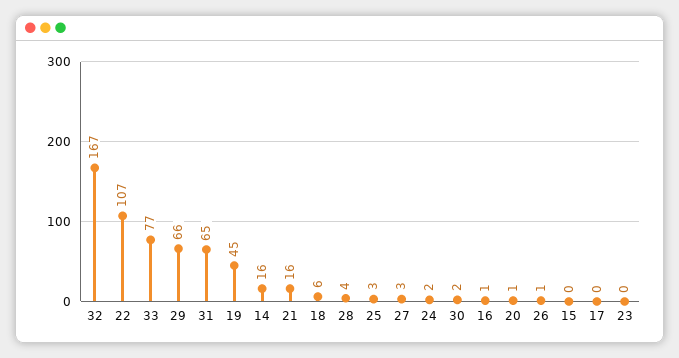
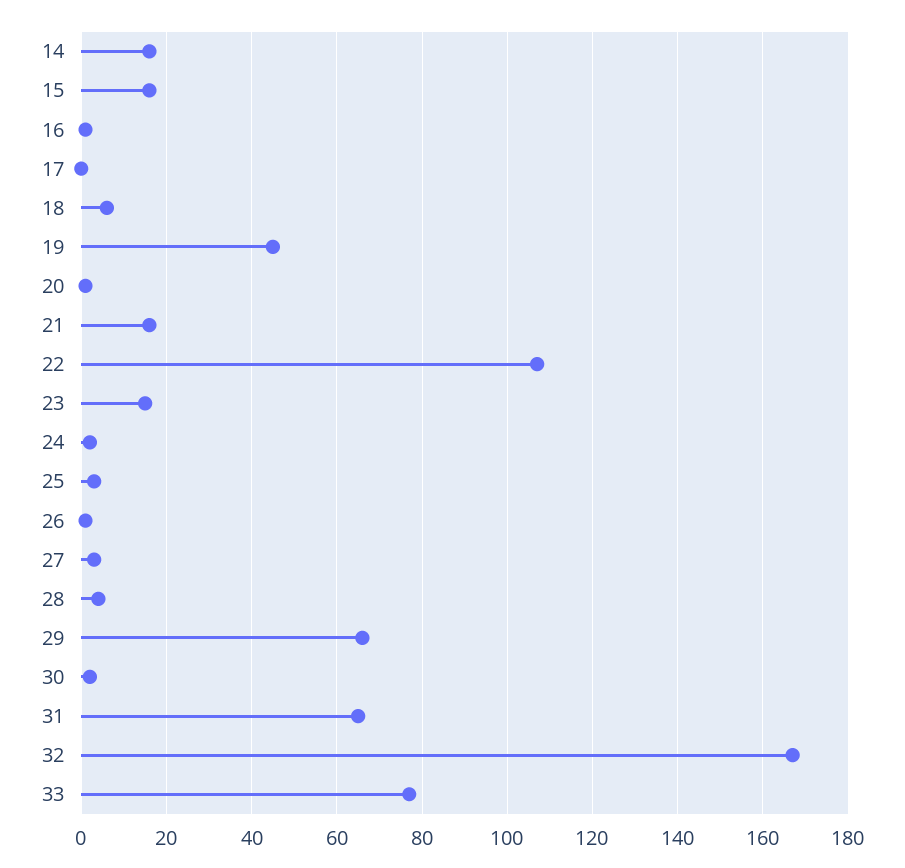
  {
    "32": 167,
    "22": 107,
    "33": 77,
    "29": 66,
    "31": 65,
    "19": 45,
    "14": 16,
    "21": 16,
    "18": 6,
    "28": 4,
    "25": 3,
    "27": 3,
    "24": 2,
    "30": 2,
    "16": 1,
    "20": 1,
    "26": 1,
-   "15": 0,
+   "15": 15,
    "17": 0,
-   "23": 0
+   "23": 15
  }

